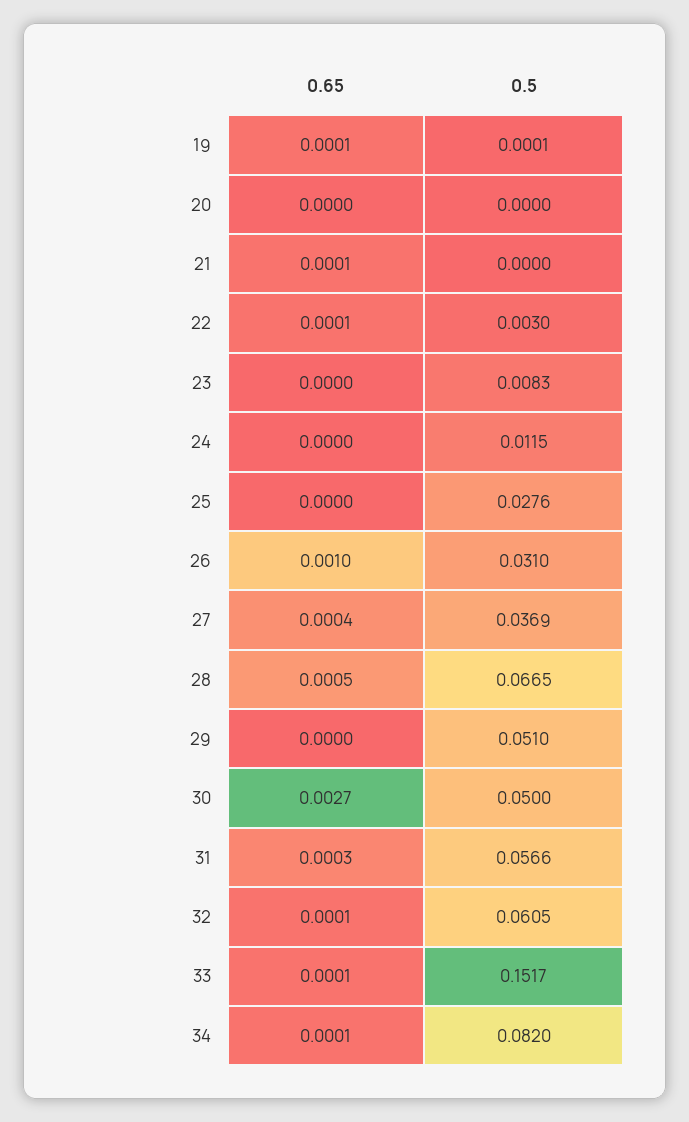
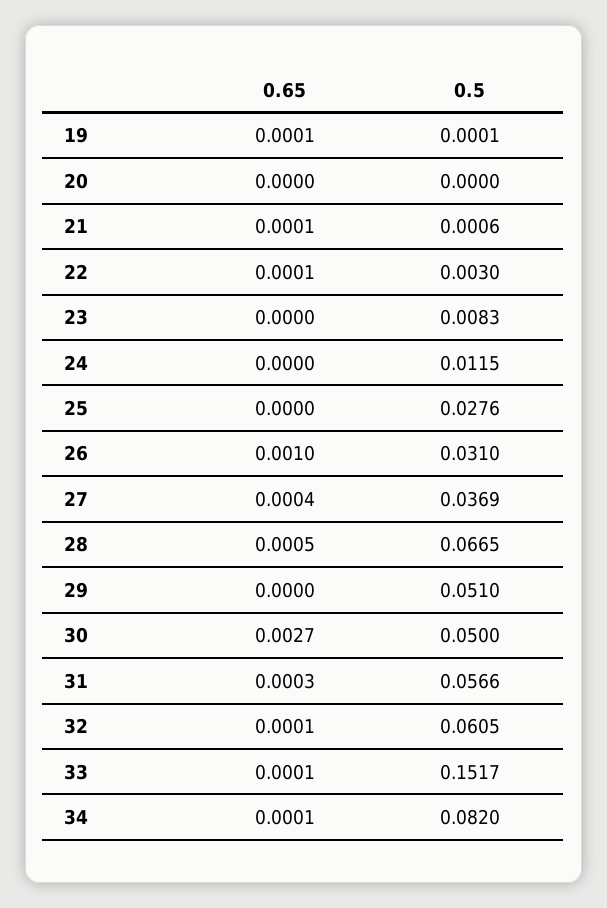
  {
    "0.65": {
      "19": 0.0001,
      "20": 0,
      "21": 0.0001,
      "22": 0.0001,
      "23": 0,
      "24": 0,
      "25": 0,
      "26": 0.001,
      "27": 0.0004,
      "28": 0.0005,
      "29": 0,
      "30": 0.0027,
      "31": 0.0003,
      "32": 0.0001,
      "33": 0.0001,
      "34": 0.0001
    },
    "0.5": {
      "19": 0.0001,
      "20": 0,
-     "21": 0,
+     "21": 0.0006,
      "22": 0.003,
      "23": 0.0083,
      "24": 0.0115,
      "25": 0.0276,
      "26": 0.031,
      "27": 0.0369,
      "28": 0.0665,
      "29": 0.051,
      "30": 0.05,
      "31": 0.0566,
      "32": 0.0605,
      "33": 0.1517,
      "34": 0.082
    }
  }

